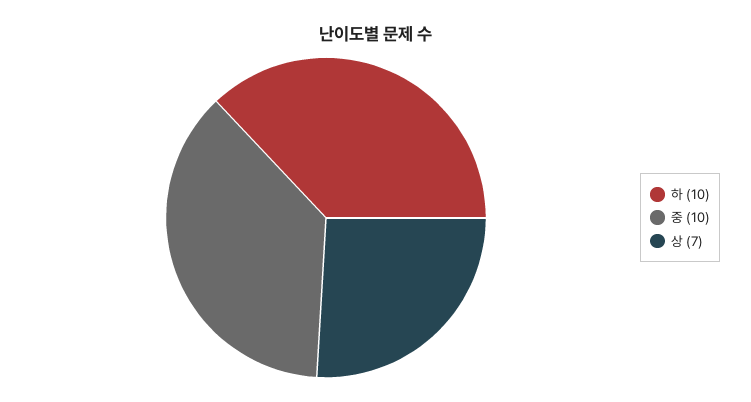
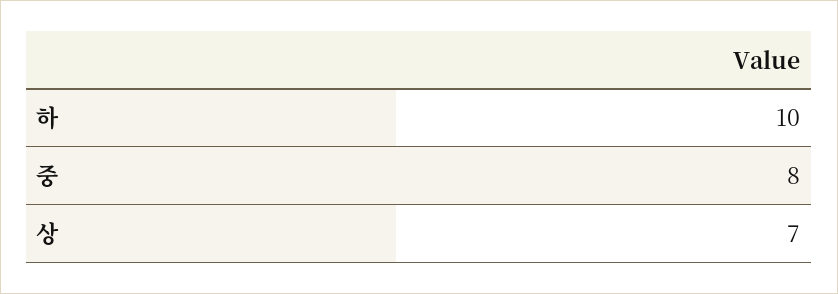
  {
    "하": 10,
-   "중": 10,
+   "중": 8,
    "상": 7
  }

